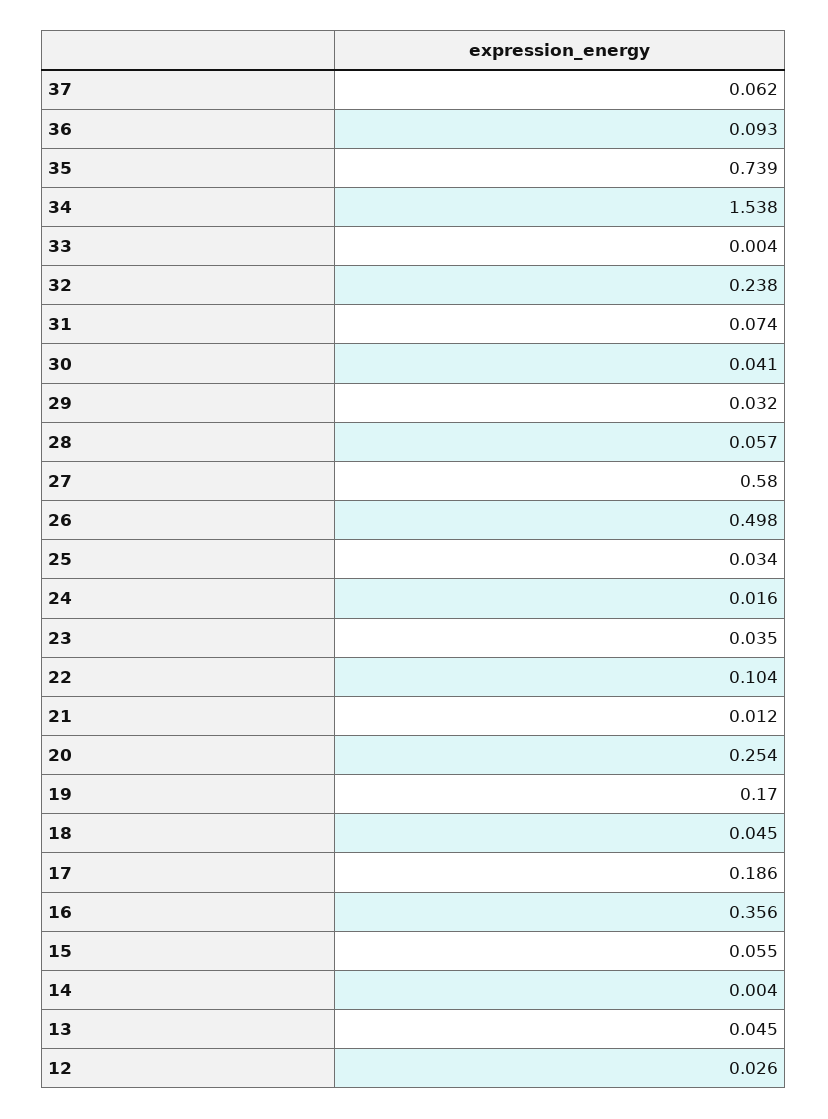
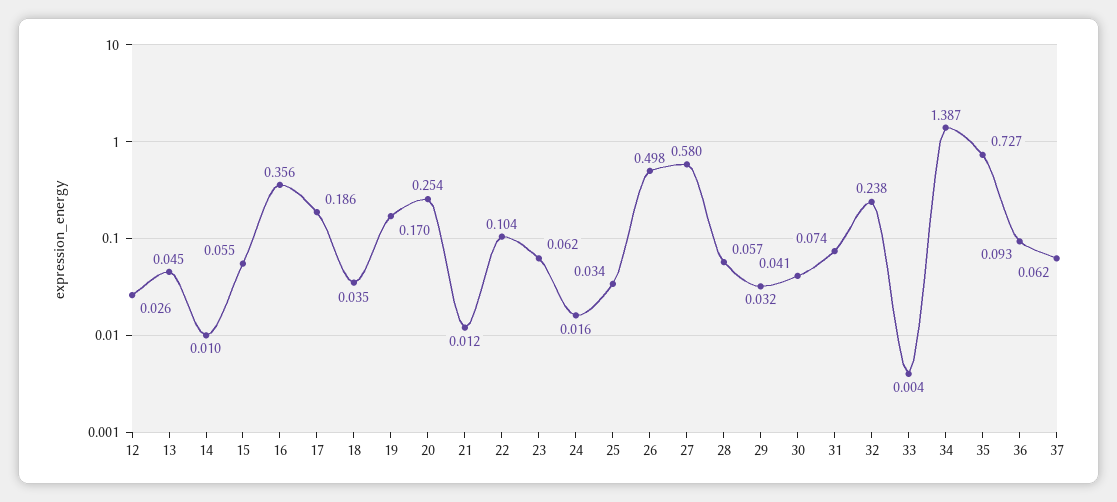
  {
    "37": 0.062,
    "36": 0.093,
-   "35": 0.739,
+   "35": 0.727,
-   "34": 1.538,
+   "34": 1.387,
    "33": 0.004,
    "32": 0.238,
    "31": 0.074,
    "30": 0.041,
    "29": 0.032,
    "28": 0.057,
    "27": 0.58,
    "26": 0.498,
    "25": 0.034,
    "24": 0.016,
-   "23": 0.035,
+   "23": 0.062,
    "22": 0.104,
    "21": 0.012,
    "20": 0.254,
    "19": 0.17,
-   "18": 0.045,
+   "18": 0.035,
    "17": 0.186,
    "16": 0.356,
    "15": 0.055,
-   "14": 0.004,
+   "14": 0.01,
    "13": 0.045,
    "12": 0.026
  }

